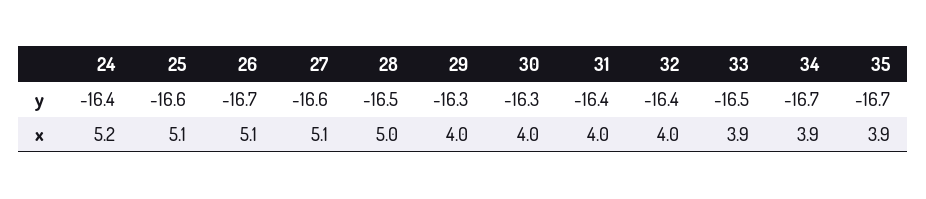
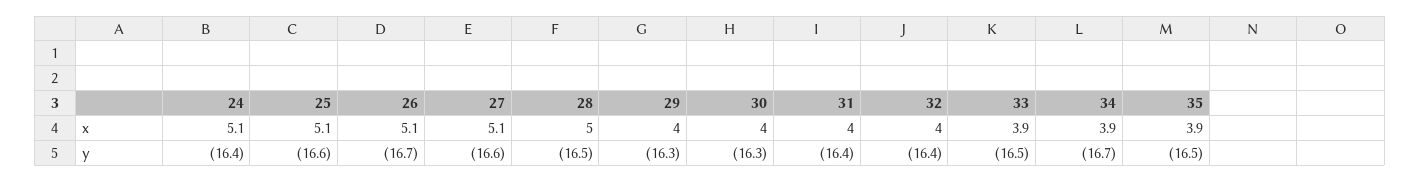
  {
    "24": {
      "y": -16.4,
-     "x": 5.2
+     "x": 5.1
    },
    "25": {
      "y": -16.6,
      "x": 5.1
    },
    "26": {
      "y": -16.7,
      "x": 5.1
    },
    "27": {
      "y": -16.6,
      "x": 5.1
    },
    "28": {
      "y": -16.5,
      "x": 5
    },
    "29": {
      "y": -16.3,
      "x": 4
    },
    "30": {
      "y": -16.3,
      "x": 4
    },
    "31": {
      "y": -16.4,
      "x": 4
    },
    "32": {
      "y": -16.4,
      "x": 4
    },
    "33": {
      "y": -16.5,
      "x": 3.9
    },
    "34": {
      "y": -16.7,
      "x": 3.9
    },
    "35": {
-     "y": -16.7,
+     "y": -16.5,
      "x": 3.9
    }
  }

